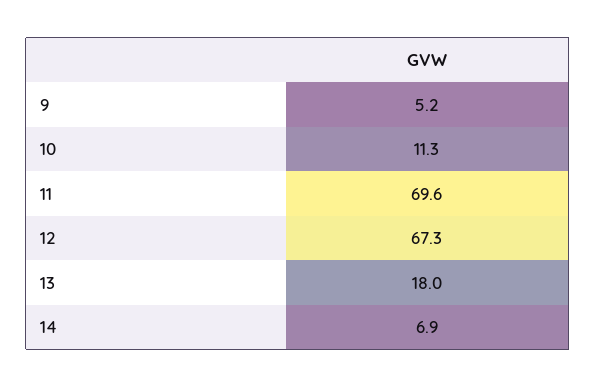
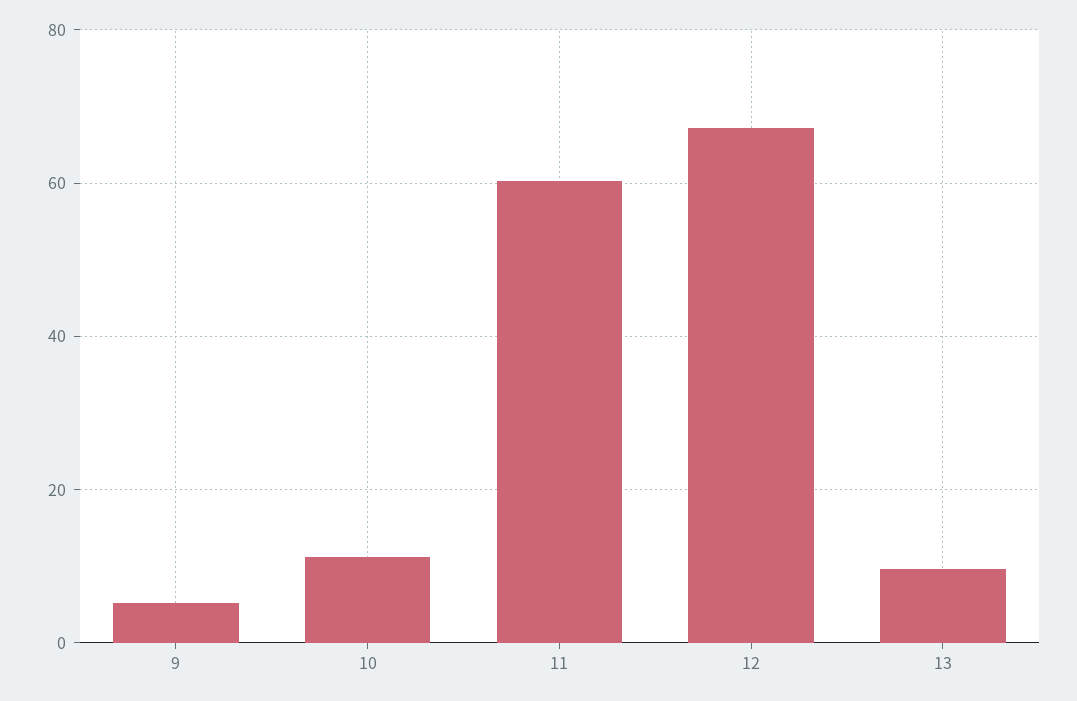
  {
    "9": 5.2,
    "10": 11.3,
-   "11": 69.6,
+   "11": 60,
    "12": 67.3,
-   "13": 18,
+   "13": 10
-   "14": 6.9
  }

